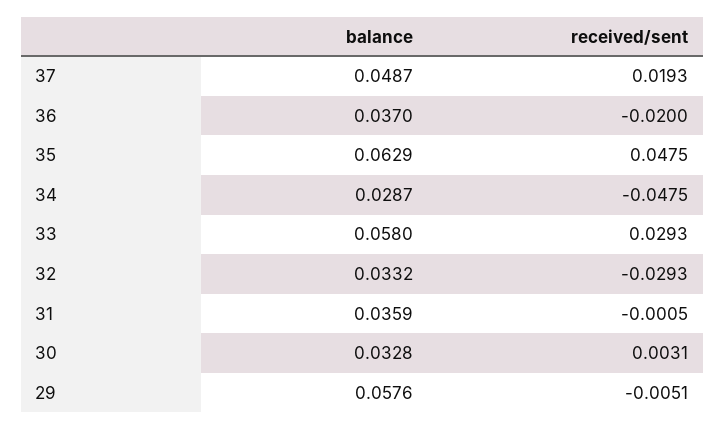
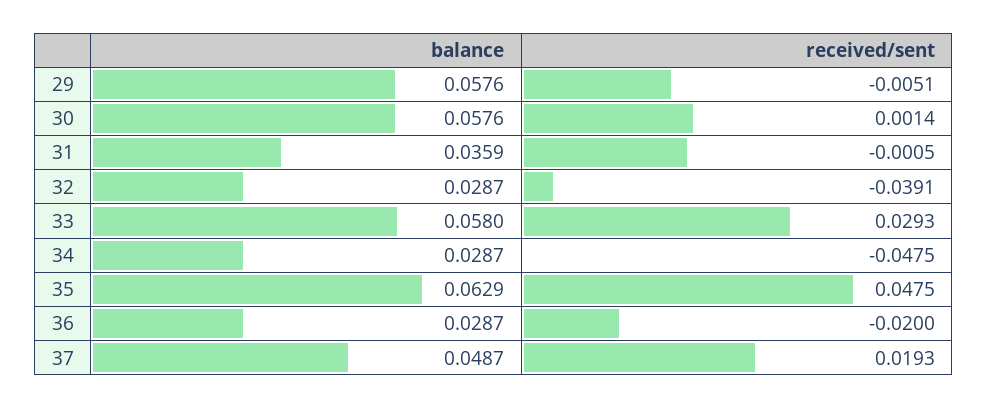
  {
    "balance": {
      "37": 0.0487,
-     "36": 0.037,
+     "36": 0.0287,
      "35": 0.0629,
      "34": 0.0287,
      "33": 0.058,
-     "32": 0.0332,
+     "32": 0.0287,
      "31": 0.0359,
-     "30": 0.0328,
+     "30": 0.0576,
      "29": 0.0576
    },
    "received/sent": {
      "37": 0.0193,
      "36": -0.02,
      "35": 0.0475,
      "34": -0.0475,
      "33": 0.0293,
-     "32": -0.0293,
+     "32": -0.0391,
      "31": -0.0005,
-     "30": 0.0031,
+     "30": 0.0014,
      "29": -0.0051
    }
  }

